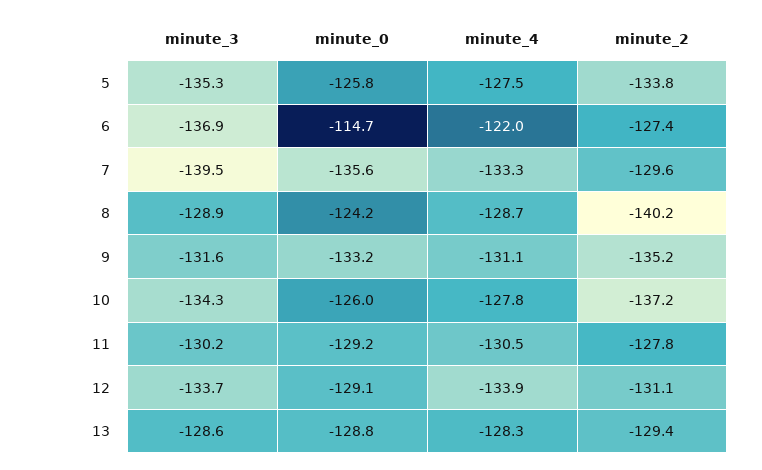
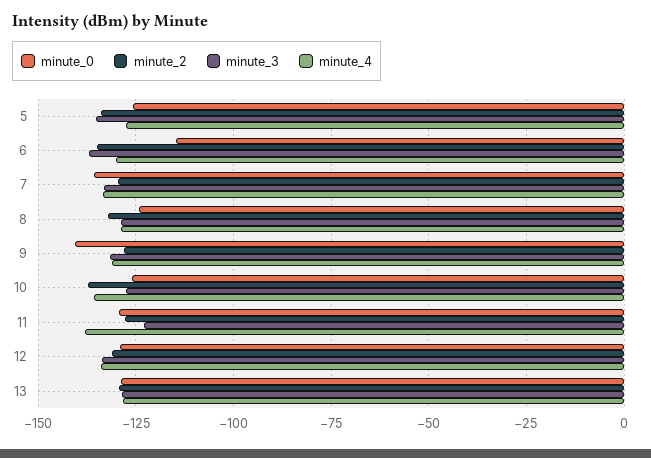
  {
    "minute_3": {
      "5": -135.3,
      "6": -136.9,
-     "7": -139.5,
+     "7": -132.5,
      "8": -128.9,
      "9": -131.6,
-     "10": -134.3,
+     "10": -127.5,
-     "11": -130.2,
+     "11": -122.5,
      "12": -133.7,
      "13": -128.6
    },
    "minute_0": {
      "5": -125.8,
      "6": -114.7,
      "7": -135.6,
      "8": -124.2,
-     "9": -133.2,
+     "9": -140,
      "10": -126,
      "11": -129.2,
      "12": -129.1,
      "13": -128.8
    },
    "minute_4": {
      "5": -127.5,
-     "6": -122,
+     "6": -130,
      "7": -133.3,
      "8": -128.7,
      "9": -131.1,
-     "10": -127.8,
+     "10": -135,
-     "11": -130.5,
+     "11": -137.5,
      "12": -133.9,
      "13": -128.3
    },
    "minute_2": {
      "5": -133.8,
-     "6": -127.4,
+     "6": -135,
      "7": -129.6,
-     "8": -140.2,
+     "8": -132.5,
-     "9": -135.2,
+     "9": -127.5,
      "10": -137.2,
      "11": -127.8,
      "12": -131.1,
      "13": -129.4
    }
  }

